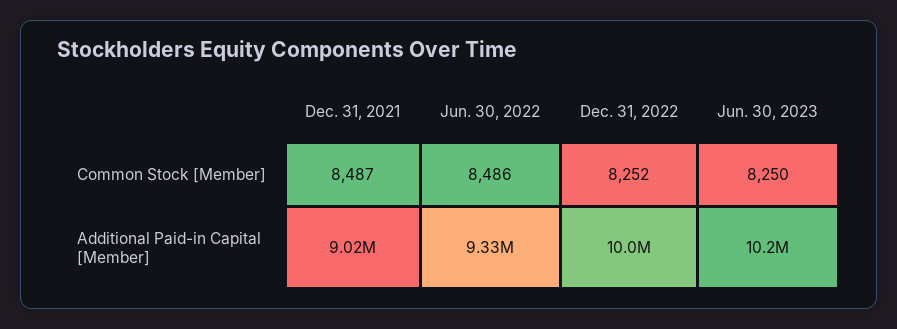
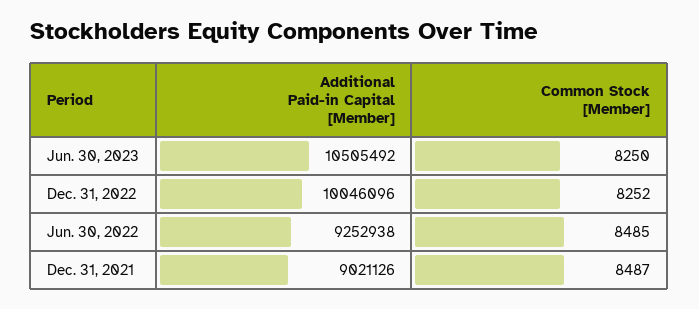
  {
    "Dec. 31, 2021": {
      "Common Stock [Member]": 8487,
      "Additional Paid-in Capital [Member]": 9021126
    },
    "Jun. 30, 2022": {
-     "Common Stock [Member]": 8486,
+     "Common Stock [Member]": 8485,
-     "Additional Paid-in Capital [Member]": 9330000
+     "Additional Paid-in Capital [Member]": 9252938
    },
    "Dec. 31, 2022": {
      "Common Stock [Member]": 8252,
      "Additional Paid-in Capital [Member]": 10046096
    },
    "Jun. 30, 2023": {
      "Common Stock [Member]": 8250,
-     "Additional Paid-in Capital [Member]": 10200000
+     "Additional Paid-in Capital [Member]": 10505492
    }
  }

